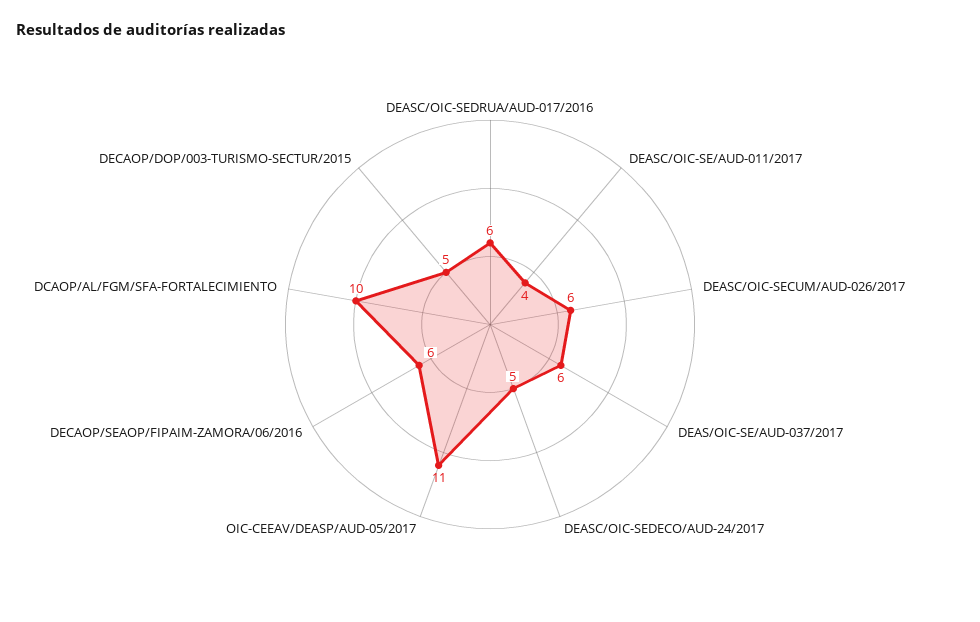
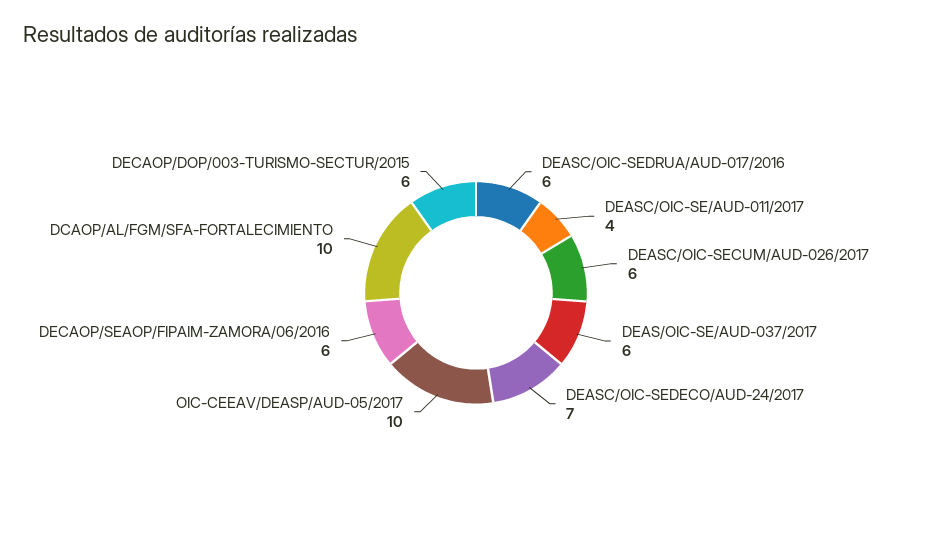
  {
    "DEASC/OIC-SEDRUA/AUD-017/2016": 6,
    "DEASC/OIC-SE/AUD-011/2017": 4,
    "DEASC/OIC-SECUM/AUD-026/2017": 6,
    "DEAS/OIC-SE/AUD-037/2017": 6,
-   "DEASC/OIC-SEDECO/AUD-24/2017": 5,
+   "DEASC/OIC-SEDECO/AUD-24/2017": 7,
-   "OIC-CEEAV/DEASP/AUD-05/2017": 11,
+   "OIC-CEEAV/DEASP/AUD-05/2017": 10,
    "DECAOP/SEAOP/FIPAIM-ZAMORA/06/2016": 6,
    "DCAOP/AL/FGM/SFA-FORTALECIMIENTO": 10,
-   "DECAOP/DOP/003-TURISMO-SECTUR/2015": 5
+   "DECAOP/DOP/003-TURISMO-SECTUR/2015": 6
  }

